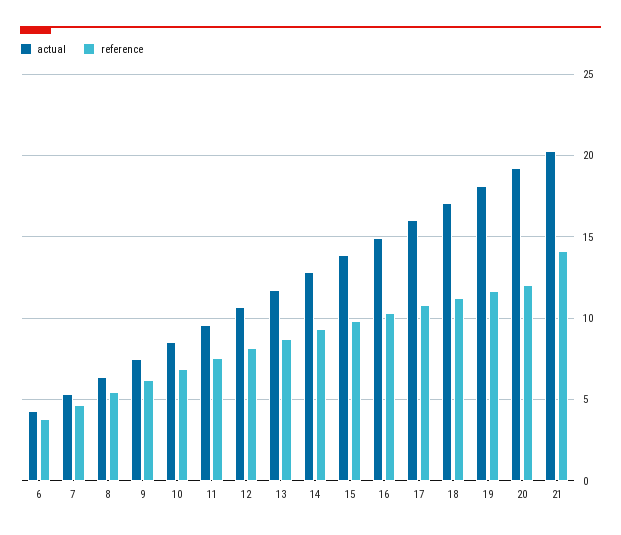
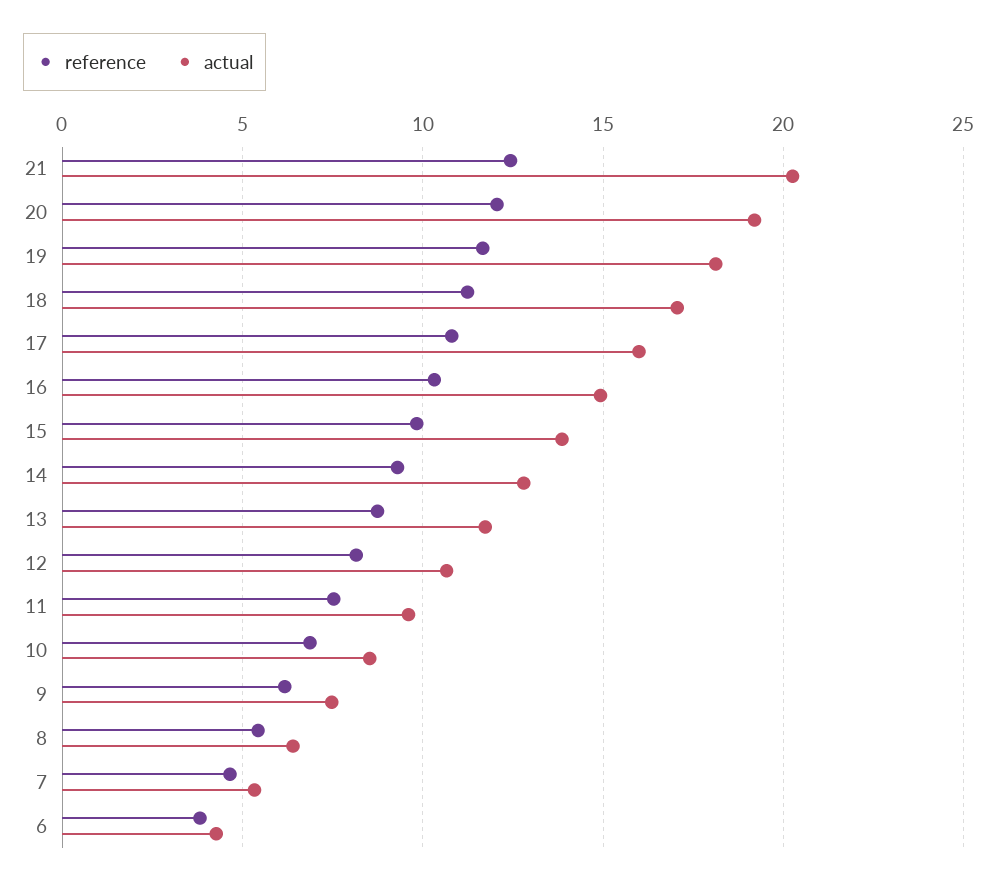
  {
    "actual": {
      "6": 4.5,
      "7": 5.5,
      "8": 6.5,
      "9": 7.5,
      "10": 8.5,
      "11": 9.5,
      "12": 10.5,
      "13": 11.5,
      "14": 13,
      "15": 14,
      "16": 15,
      "17": 16,
      "18": 17,
      "19": 18,
      "20": 19,
      "21": 20.5
    },
    "reference": {
      "6": 4,
      "7": 4.5,
      "8": 5.5,
      "9": 6,
      "10": 7,
      "11": 7.5,
      "12": 8,
      "13": 8.5,
      "14": 9.5,
      "15": 10,
      "16": 10.5,
      "17": 11,
      "18": 11,
      "19": 11.5,
      "20": 12,
-     "21": 14
+     "21": 12.5
    }
  }

